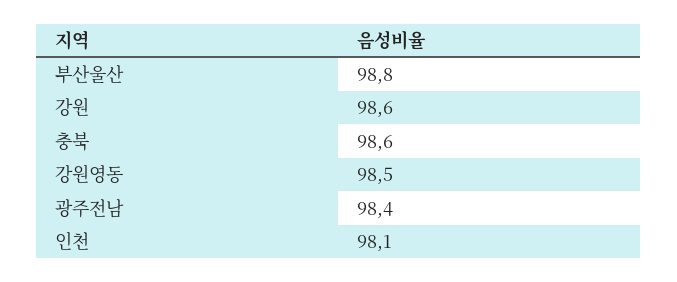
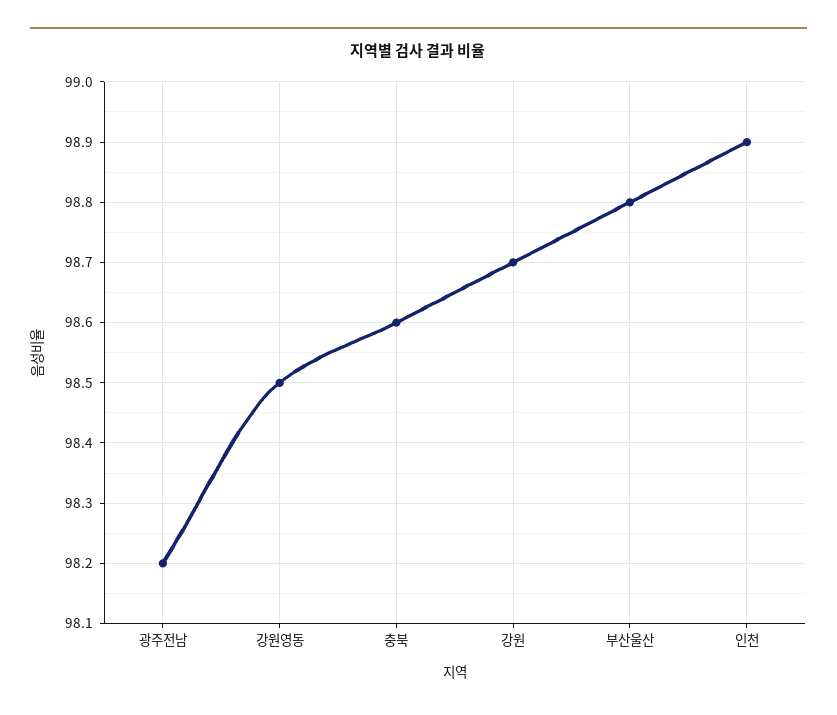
  {
    "부산울산": 98.8,
-   "강원": 98.6,
+   "강원": 98.7,
    "충북": 98.6,
    "강원영동": 98.5,
-   "광주전남": 98.4,
+   "광주전남": 98.2,
-   "인천": 98.1
+   "인천": 98.9
  }

